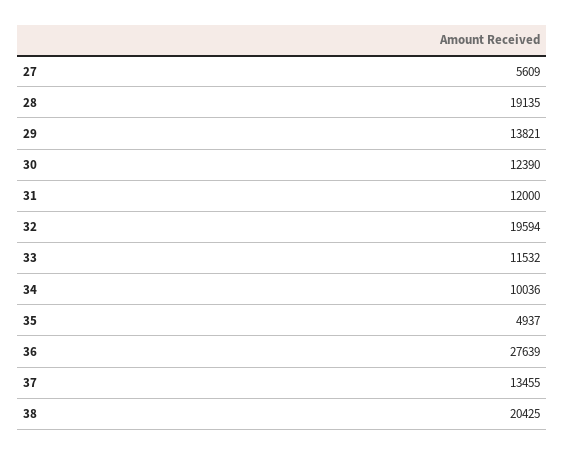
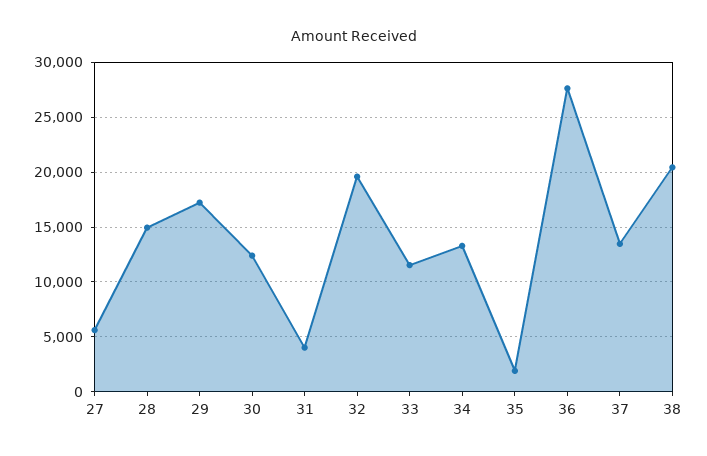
  {
    "27": 5609,
-   "28": 19135,
+   "28": 15000,
-   "29": 13821,
+   "29": 17000,
    "30": 12390,
-   "31": 12000,
+   "31": 4000,
    "32": 19594,
    "33": 11532,
-   "34": 10036,
+   "34": 13000,
-   "35": 4937,
+   "35": 2000,
    "36": 27639,
    "37": 13455,
    "38": 20425
  }

